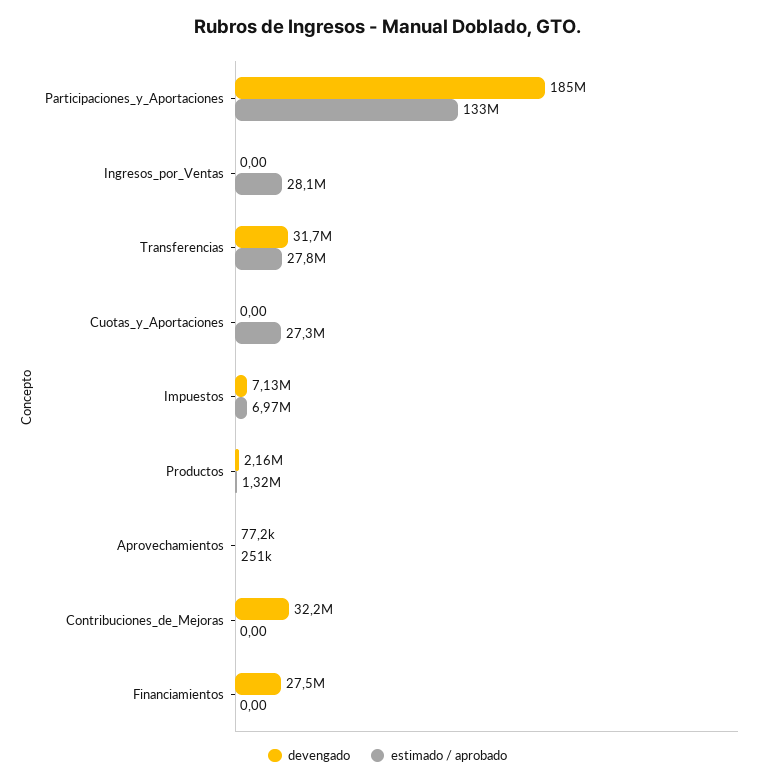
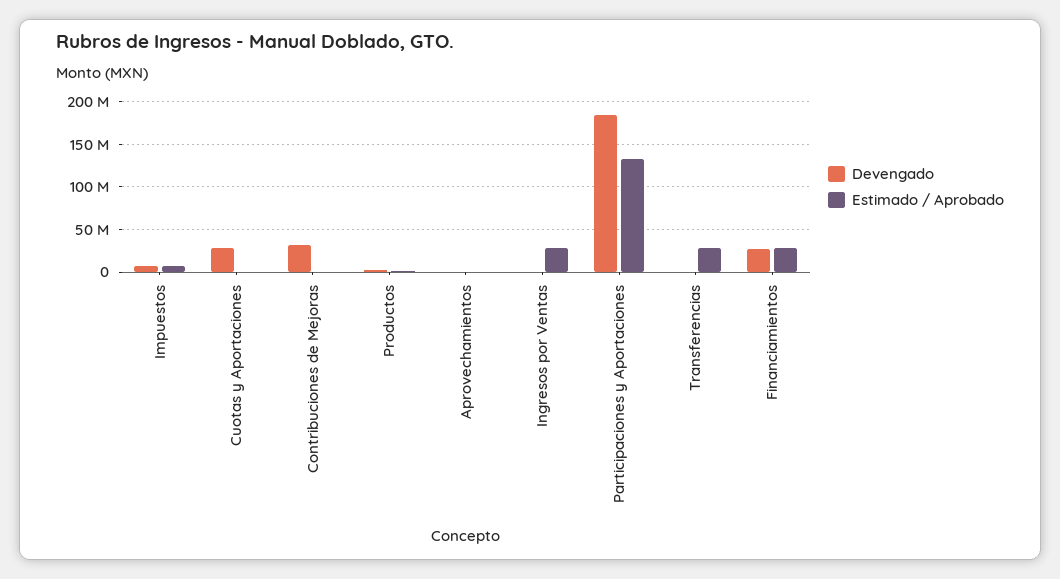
  {
    "devengado": {
      "Participaciones_y_Aportaciones": 185000000,
      "Ingresos_por_Ventas": 0,
-     "Transferencias": 31700000,
+     "Transferencias": 0,
-     "Cuotas_y_Aportaciones": 0,
+     "Cuotas_y_Aportaciones": 30000000,
      "Impuestos": 7130000,
      "Productos": 2160000,
      "Aprovechamientos": 77200,
      "Contribuciones_de_Mejoras": 32200000,
      "Financiamientos": 27500000
    },
    "estimado / aprobado": {
      "Participaciones_y_Aportaciones": 133000000,
      "Ingresos_por_Ventas": 28100000,
      "Transferencias": 27800000,
-     "Cuotas_y_Aportaciones": 27300000,
+     "Cuotas_y_Aportaciones": 0,
      "Impuestos": 6970000,
      "Productos": 1320000,
      "Aprovechamientos": 251000,
      "Contribuciones_de_Mejoras": 0,
-     "Financiamientos": 0
+     "Financiamientos": 30000000
    }
  }

